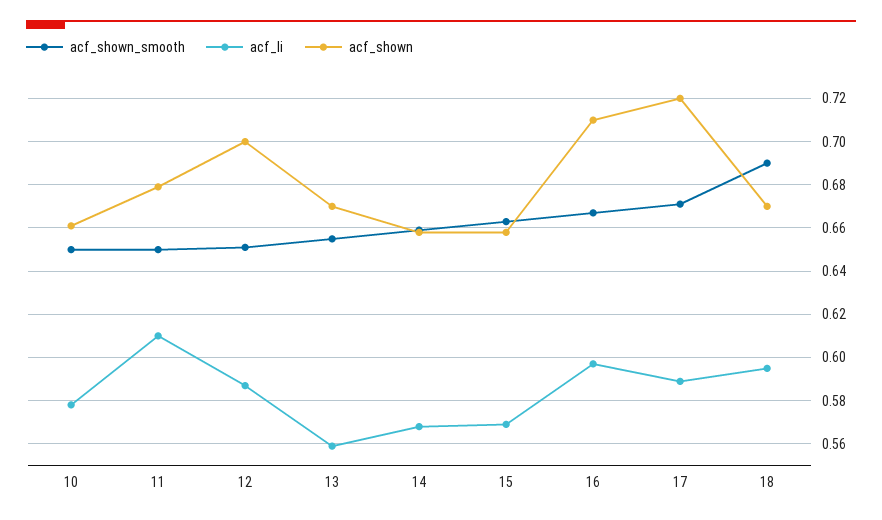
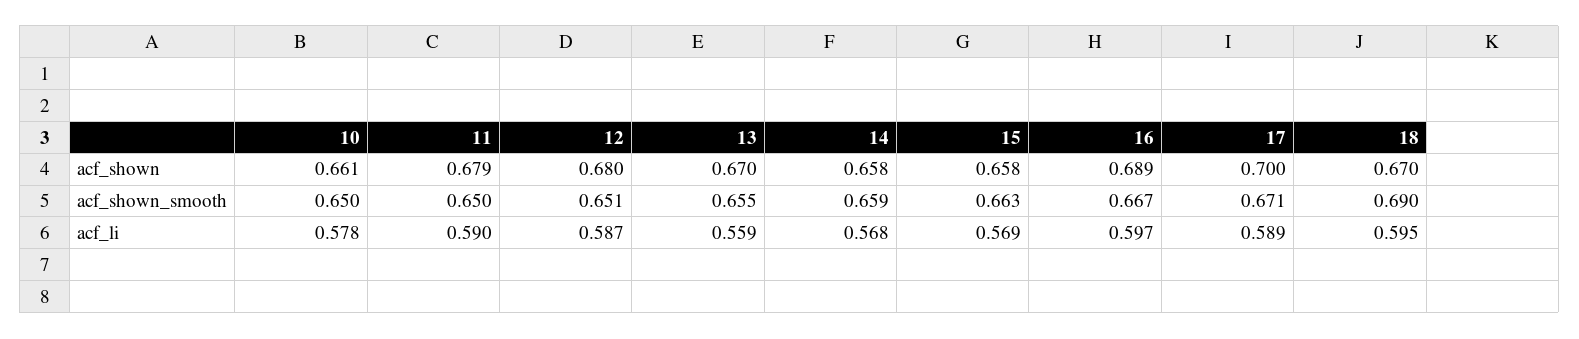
  {
    "acf_shown_smooth": {
      "10": 0.65,
      "11": 0.65,
      "12": 0.651,
      "13": 0.655,
      "14": 0.659,
      "15": 0.663,
      "16": 0.667,
      "17": 0.671,
      "18": 0.69
    },
    "acf_li": {
      "10": 0.578,
-     "11": 0.61,
+     "11": 0.59,
      "12": 0.587,
      "13": 0.559,
      "14": 0.568,
      "15": 0.569,
      "16": 0.597,
      "17": 0.589,
      "18": 0.595
    },
    "acf_shown": {
      "10": 0.661,
      "11": 0.679,
-     "12": 0.7,
+     "12": 0.68,
      "13": 0.67,
      "14": 0.658,
      "15": 0.658,
-     "16": 0.71,
+     "16": 0.689,
-     "17": 0.72,
+     "17": 0.7,
      "18": 0.67
    }
  }

